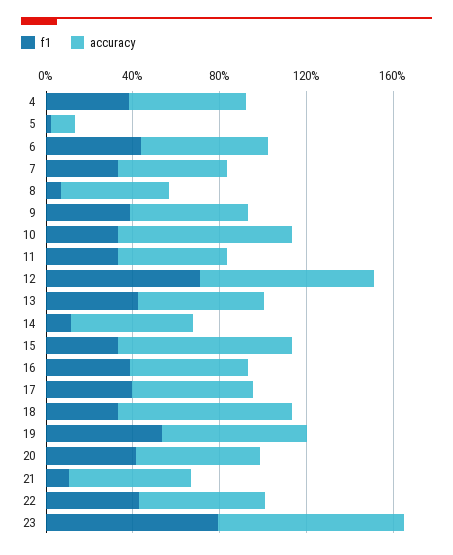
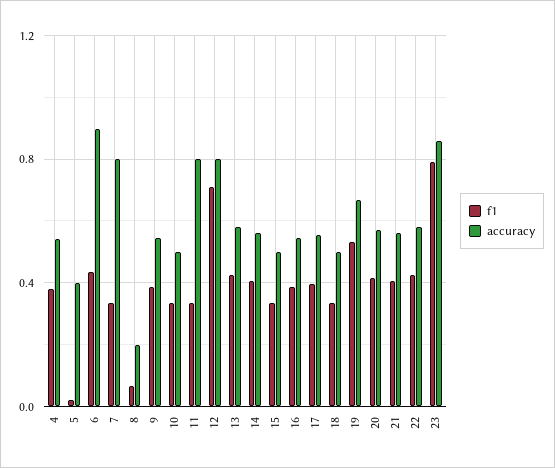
  {
    "f1": {
      "4": 0.4,
      "5": 0,
      "6": 0.45,
      "7": 0.35,
      "8": 0.05,
      "9": 0.4,
      "10": 0.35,
      "11": 0.35,
      "12": 0.7,
      "13": 0.4,
-     "14": 0.1,
+     "14": 0.4,
      "15": 0.35,
      "16": 0.4,
      "17": 0.4,
      "18": 0.35,
      "19": 0.55,
      "20": 0.4,
-     "21": 0.1,
+     "21": 0.4,
      "22": 0.45,
      "23": 0.8
    },
    "accuracy": {
      "4": 0.55,
-     "5": 0.1,
+     "5": 0.4,
-     "6": 0.6,
+     "6": 0.9,
-     "7": 0.5,
+     "7": 0.8,
-     "8": 0.5,
+     "8": 0.2,
      "9": 0.55,
-     "10": 0.8,
+     "10": 0.5,
-     "11": 0.5,
+     "11": 0.8,
      "12": 0.8,
      "13": 0.6,
      "14": 0.55,
-     "15": 0.8,
+     "15": 0.5,
      "16": 0.55,
      "17": 0.55,
-     "18": 0.8,
+     "18": 0.5,
      "19": 0.65,
      "20": 0.55,
      "21": 0.55,
      "22": 0.6,
      "23": 0.85
    }
  }

